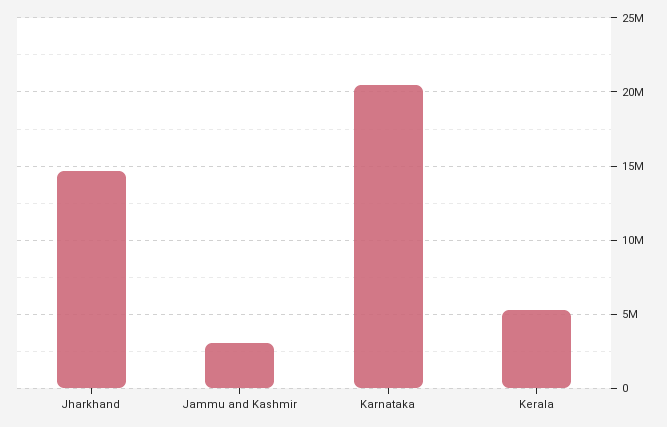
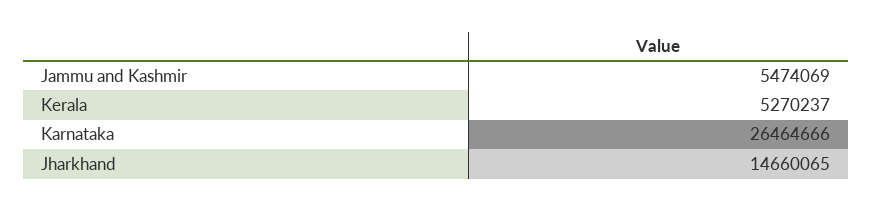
  {
    "Jharkhand": 14660065,
-   "Jammu and Kashmir": 3000000,
+   "Jammu and Kashmir": 5474069,
-   "Karnataka": 20500000,
+   "Karnataka": 26464666,
    "Kerala": 5270237
  }

